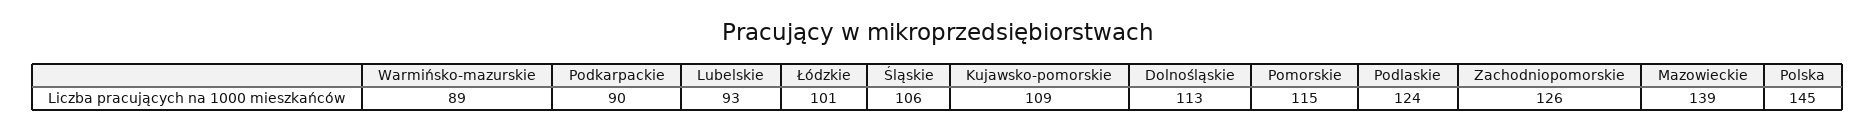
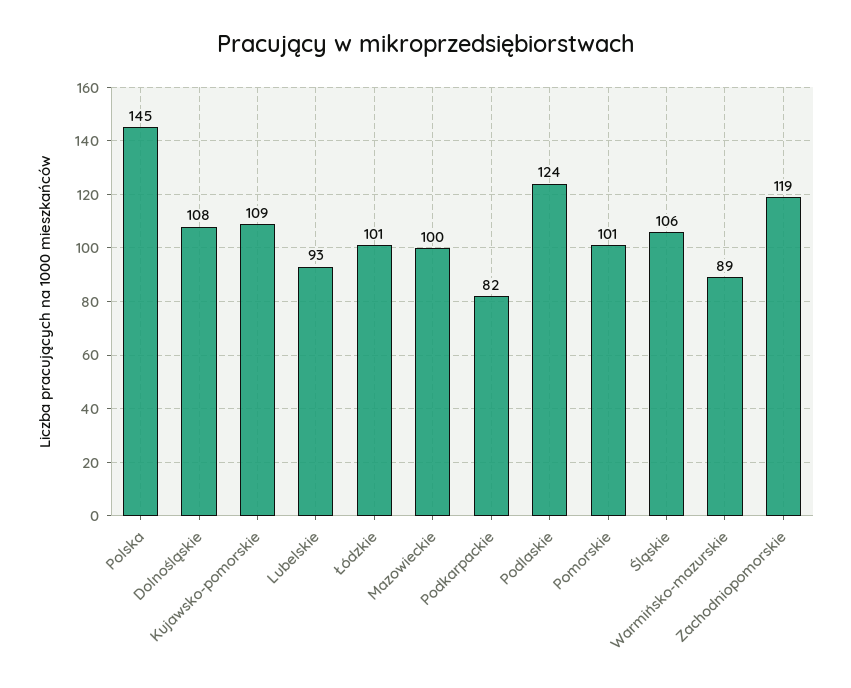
  {
    "Warmińsko-mazurskie": 89,
-   "Podkarpackie": 90,
+   "Podkarpackie": 82,
    "Lubelskie": 93,
    "Łódzkie": 101,
    "Śląskie": 106,
    "Kujawsko-pomorskie": 109,
-   "Dolnośląskie": 113,
+   "Dolnośląskie": 108,
-   "Pomorskie": 115,
+   "Pomorskie": 101,
    "Podlaskie": 124,
-   "Zachodniopomorskie": 126,
+   "Zachodniopomorskie": 119,
-   "Mazowieckie": 139,
+   "Mazowieckie": 100,
    "Polska": 145
  }

